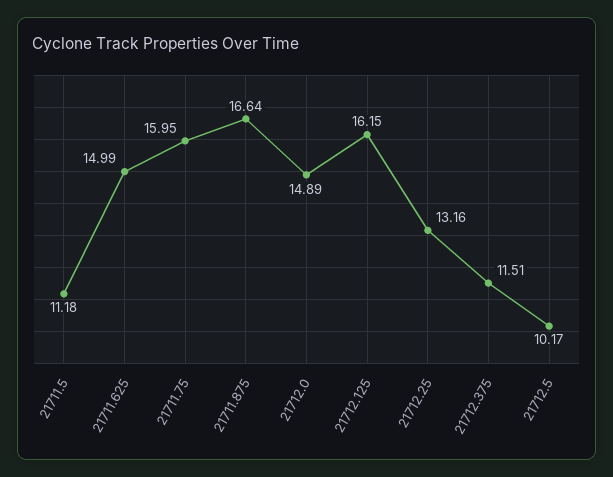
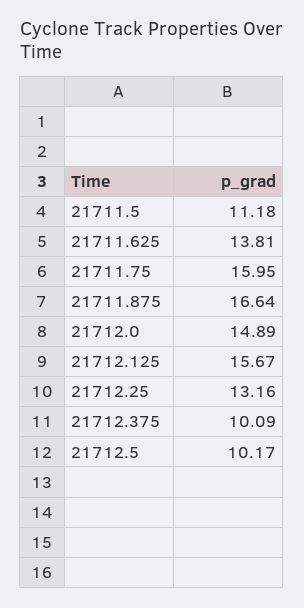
  {
    "21711.5": 11.18,
-   "21711.625": 14.99,
+   "21711.625": 13.81,
    "21711.75": 15.95,
    "21711.875": 16.64,
    "21712.0": 14.89,
-   "21712.125": 16.15,
+   "21712.125": 15.67,
    "21712.25": 13.16,
-   "21712.375": 11.51,
+   "21712.375": 10.09,
    "21712.5": 10.17
  }

